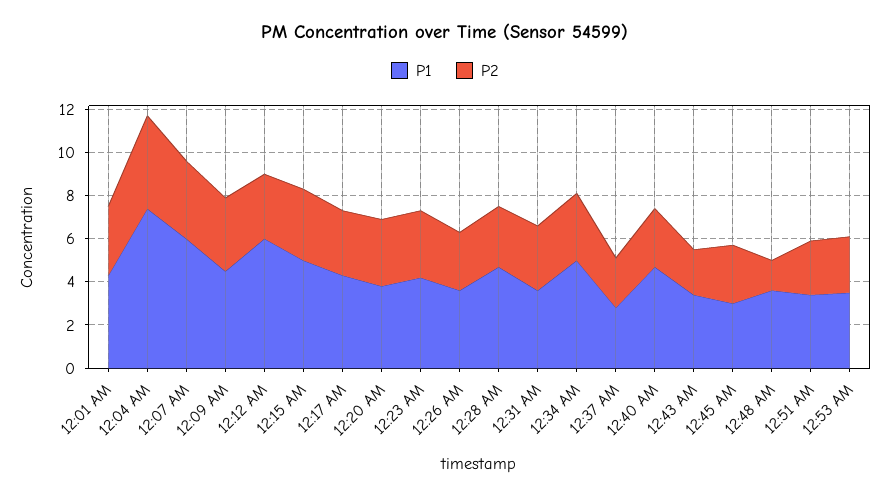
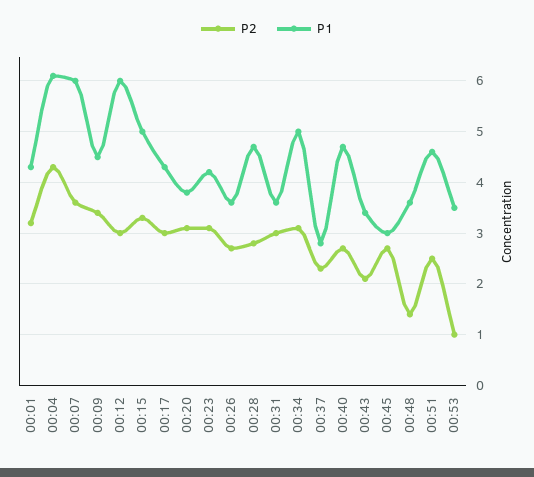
  {
    "P1": {
      "12:01 AM": 4.5,
-     "12:04 AM": 7.5,
+     "12:04 AM": 6,
      "12:07 AM": 6,
      "12:09 AM": 4.5,
      "12:12 AM": 6,
      "12:15 AM": 5,
      "12:17 AM": 4.5,
      "12:20 AM": 4,
      "12:23 AM": 4,
      "12:26 AM": 3.5,
      "12:28 AM": 4.5,
      "12:31 AM": 3.5,
      "12:34 AM": 5,
      "12:37 AM": 3,
      "12:40 AM": 4.5,
      "12:43 AM": 3.5,
      "12:45 AM": 3,
      "12:48 AM": 3.5,
-     "12:51 AM": 3.5,
+     "12:51 AM": 4.5,
      "12:53 AM": 3.5
    },
    "P2": {
      "12:01 AM": 3,
      "12:04 AM": 4.5,
      "12:07 AM": 3.5,
      "12:09 AM": 3.5,
      "12:12 AM": 3,
      "12:15 AM": 3.5,
      "12:17 AM": 3,
      "12:20 AM": 3,
      "12:23 AM": 3,
      "12:26 AM": 2.5,
      "12:28 AM": 3,
      "12:31 AM": 3,
      "12:34 AM": 3,
      "12:37 AM": 2.5,
      "12:40 AM": 2.5,
      "12:43 AM": 2,
      "12:45 AM": 2.5,
      "12:48 AM": 1.5,
      "12:51 AM": 2.5,
-     "12:53 AM": 2.5
+     "12:53 AM": 1
    }
  }

